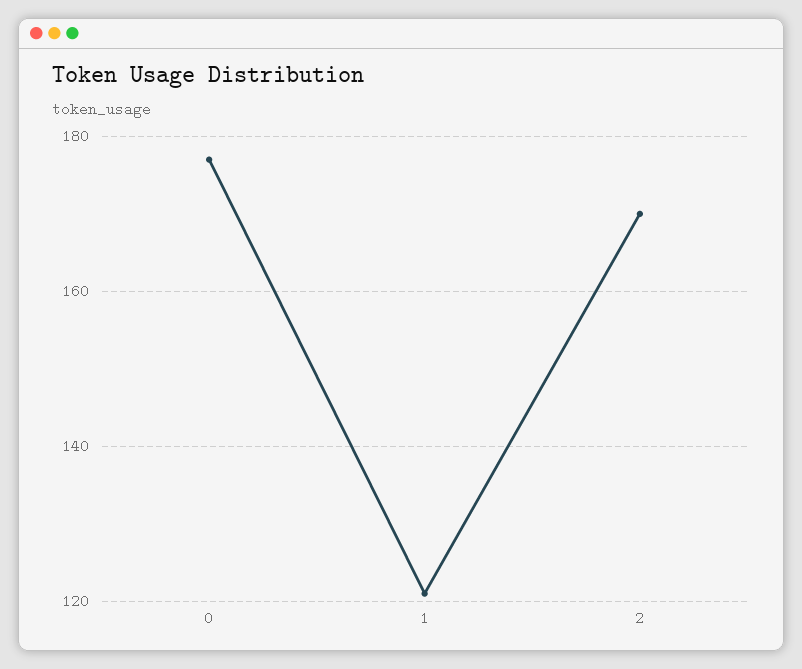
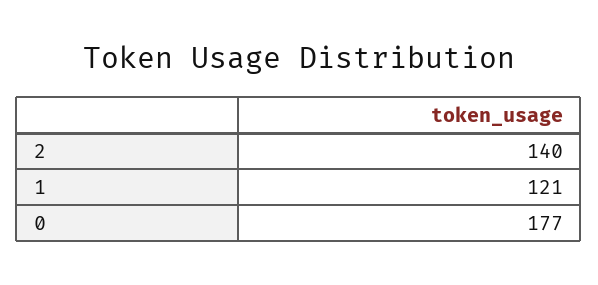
  {
    "0": 177,
    "1": 121,
-   "2": 170
+   "2": 140
  }

